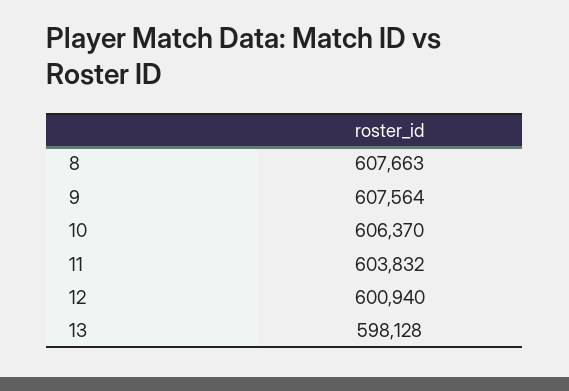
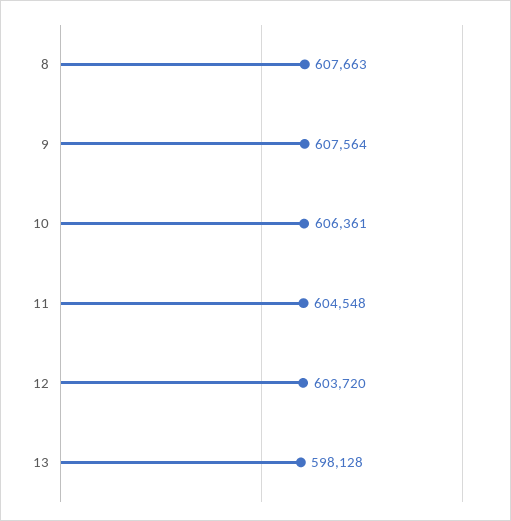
  {
    "8": 607663,
    "9": 607564,
-   "10": 606370,
+   "10": 606361,
-   "11": 603832,
+   "11": 604548,
-   "12": 600940,
+   "12": 603720,
    "13": 598128
  }

